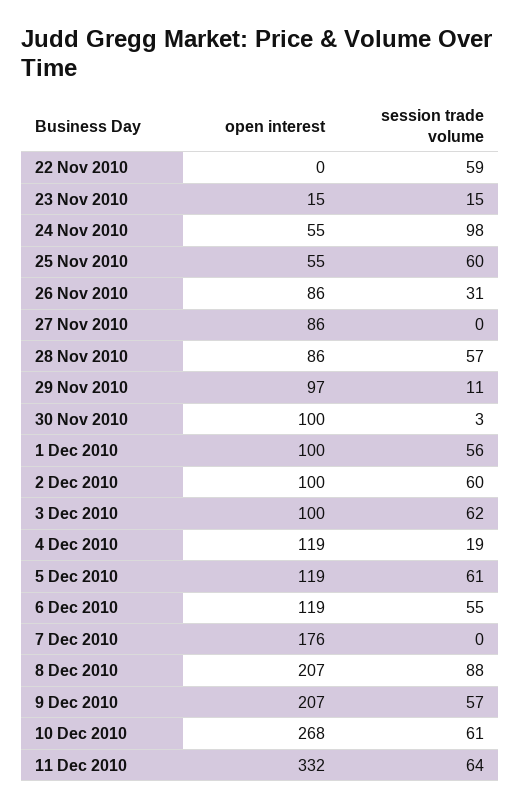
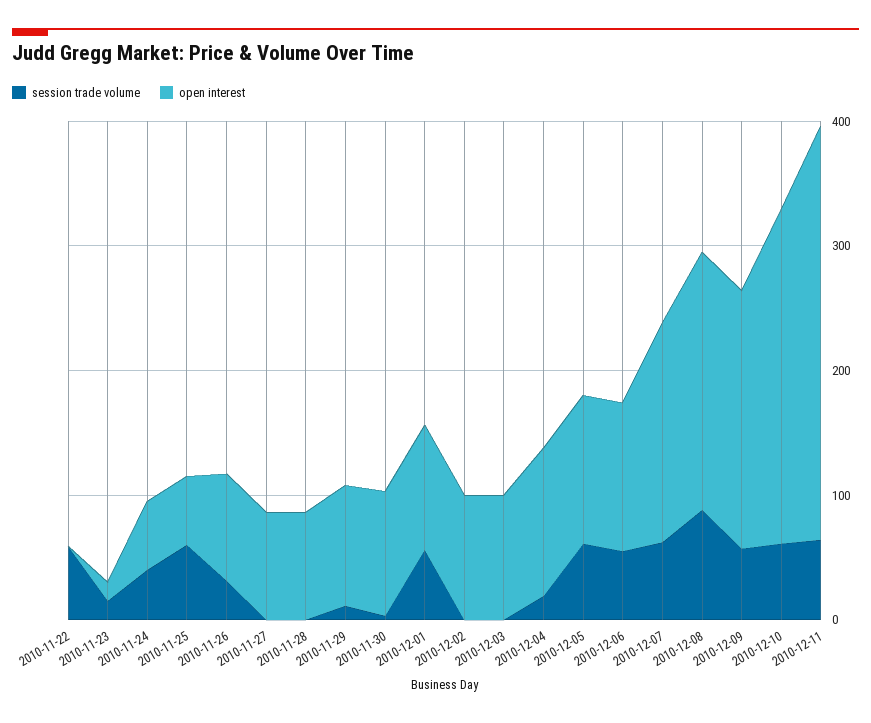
  {
    "open interest": {
      "22 Nov 2010": 0,
      "23 Nov 2010": 15,
      "24 Nov 2010": 55,
      "25 Nov 2010": 55,
      "26 Nov 2010": 86,
      "27 Nov 2010": 86,
      "28 Nov 2010": 86,
      "29 Nov 2010": 97,
      "30 Nov 2010": 100,
      "1 Dec 2010": 100,
      "2 Dec 2010": 100,
      "3 Dec 2010": 100,
      "4 Dec 2010": 119,
      "5 Dec 2010": 119,
      "6 Dec 2010": 119,
      "7 Dec 2010": 176,
      "8 Dec 2010": 207,
      "9 Dec 2010": 207,
      "10 Dec 2010": 268,
      "11 Dec 2010": 332
    },
    "session trade volume": {
      "22 Nov 2010": 59,
      "23 Nov 2010": 15,
-     "24 Nov 2010": 98,
+     "24 Nov 2010": 40,
      "25 Nov 2010": 60,
      "26 Nov 2010": 31,
      "27 Nov 2010": 0,
-     "28 Nov 2010": 57,
+     "28 Nov 2010": 0,
      "29 Nov 2010": 11,
      "30 Nov 2010": 3,
      "1 Dec 2010": 56,
-     "2 Dec 2010": 60,
+     "2 Dec 2010": 0,
-     "3 Dec 2010": 62,
+     "3 Dec 2010": 0,
      "4 Dec 2010": 19,
      "5 Dec 2010": 61,
      "6 Dec 2010": 55,
-     "7 Dec 2010": 0,
+     "7 Dec 2010": 60,
      "8 Dec 2010": 88,
      "9 Dec 2010": 57,
      "10 Dec 2010": 61,
      "11 Dec 2010": 64
    }
  }

